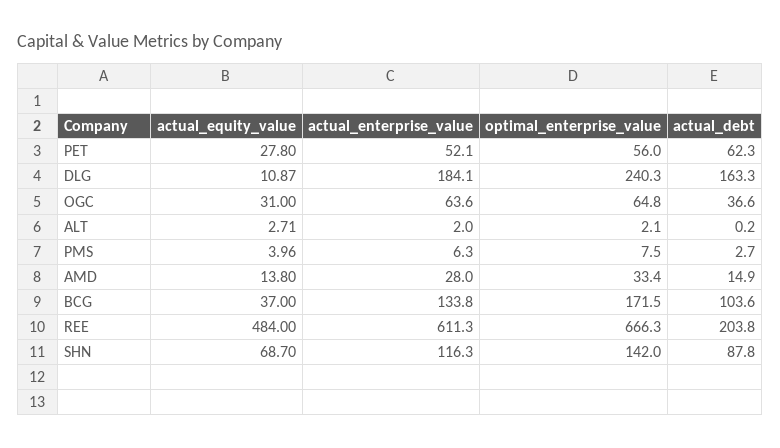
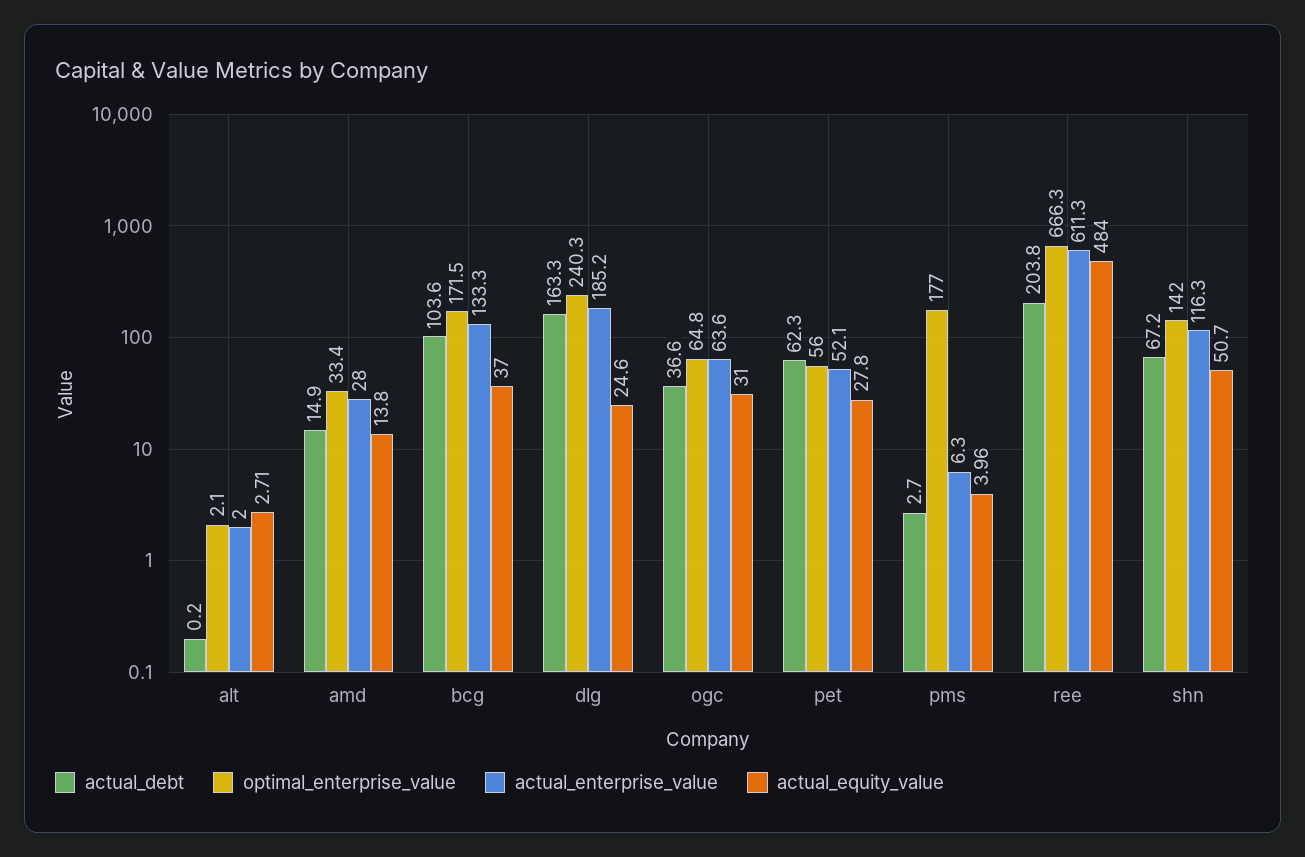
  {
    "actual_equity_value": {
      "PET": 27.8,
-     "DLG": 10.87,
+     "DLG": 24.6,
      "OGC": 31,
      "ALT": 2.71,
      "PMS": 3.96,
      "AMD": 13.8,
      "BCG": 37,
      "REE": 484,
-     "SHN": 68.7
+     "SHN": 50.7
    },
    "actual_enterprise_value": {
      "PET": 52.1,
-     "DLG": 184.1,
+     "DLG": 185.2,
      "OGC": 63.6,
      "ALT": 2,
      "PMS": 6.3,
      "AMD": 28,
-     "BCG": 133.8,
+     "BCG": 133.3,
      "REE": 611.3,
      "SHN": 116.3
    },
    "optimal_enterprise_value": {
      "PET": 56,
      "DLG": 240.3,
      "OGC": 64.8,
      "ALT": 2.1,
-     "PMS": 7.5,
+     "PMS": 177,
      "AMD": 33.4,
      "BCG": 171.5,
      "REE": 666.3,
      "SHN": 142
    },
    "actual_debt": {
      "PET": 62.3,
      "DLG": 163.3,
      "OGC": 36.6,
      "ALT": 0.2,
      "PMS": 2.7,
      "AMD": 14.9,
      "BCG": 103.6,
      "REE": 203.8,
-     "SHN": 87.8
+     "SHN": 67.2
    }
  }

